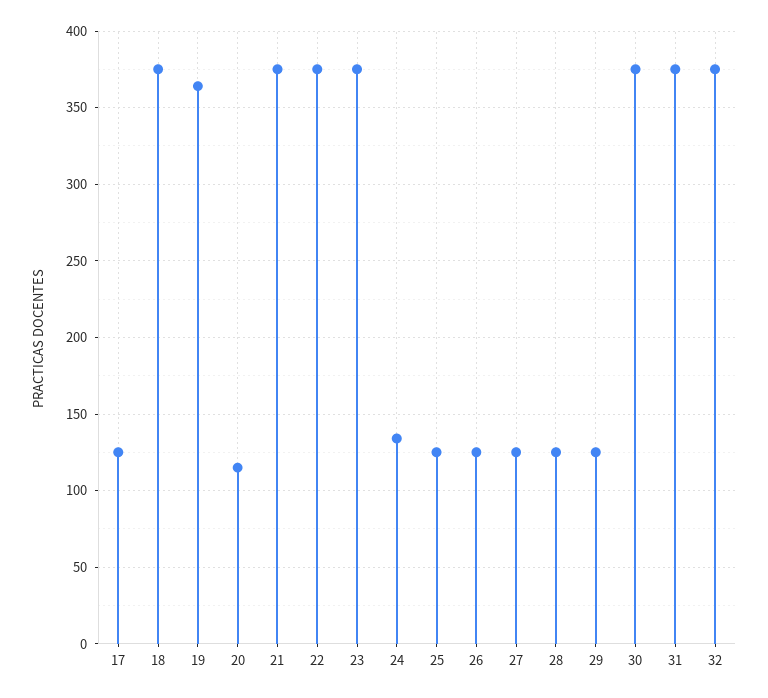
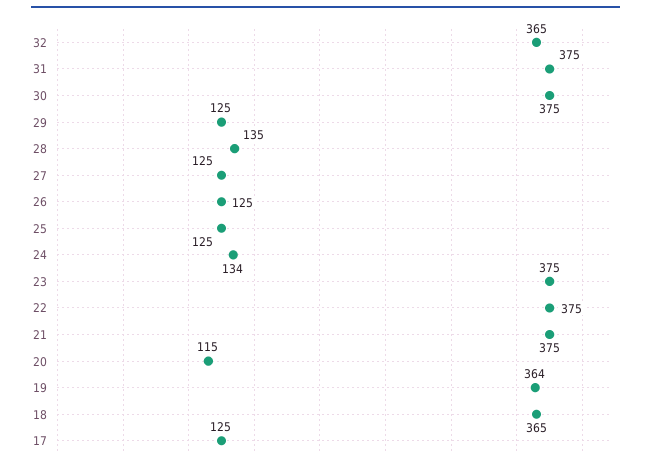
  {
    "17": 125,
-   "18": 375,
+   "18": 365,
    "19": 364,
    "20": 115,
    "21": 375,
    "22": 375,
    "23": 375,
    "24": 134,
    "25": 125,
    "26": 125,
    "27": 125,
-   "28": 125,
+   "28": 135,
    "29": 125,
    "30": 375,
    "31": 375,
-   "32": 375
+   "32": 365
  }

